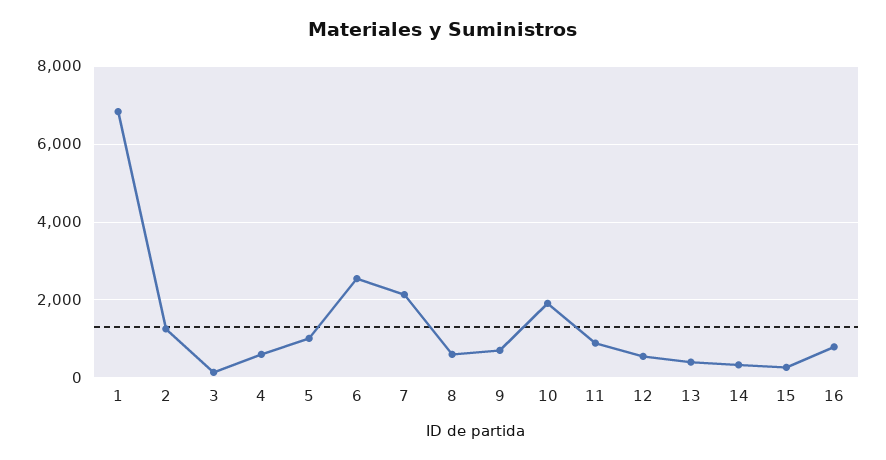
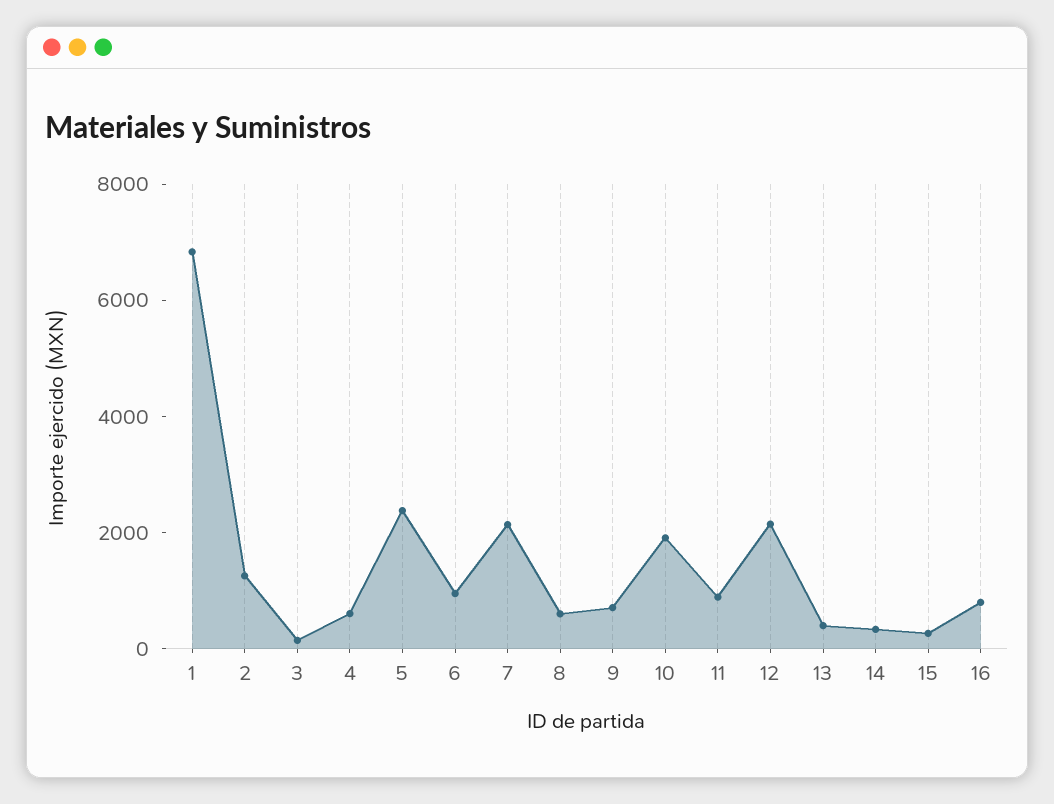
  {
    "1": 6800,
    "2": 1200,
    "3": 200,
    "4": 600,
-   "5": 1000,
+   "5": 2500,
-   "6": 2600,
+   "6": 1000,
    "7": 2200,
    "8": 600,
    "9": 800,
    "10": 2000,
    "11": 800,
-   "12": 600,
+   "12": 2000,
    "13": 400,
    "14": 400,
    "15": 200,
    "16": 800
  }

